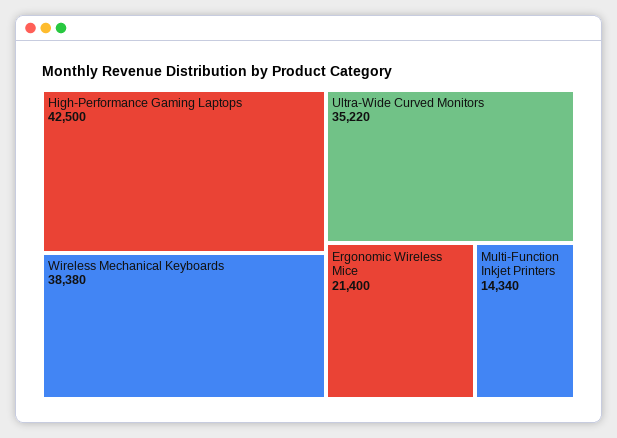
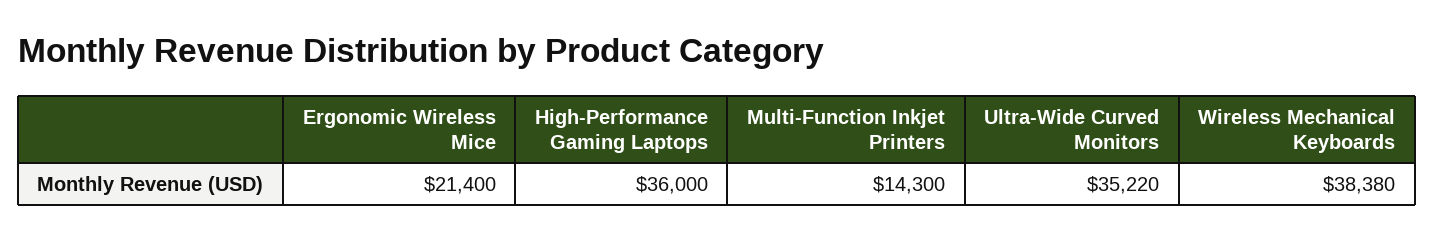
  {
-   "High-Performance Gaming Laptops": 42500,
+   "High-Performance Gaming Laptops": 36000,
    "Wireless Mechanical Keyboards": 38380,
    "Ultra-Wide Curved Monitors": 35220,
    "Ergonomic Wireless Mice": 21400,
-   "Multi-Function Inkjet Printers": 14340
+   "Multi-Function Inkjet Printers": 14300
  }

